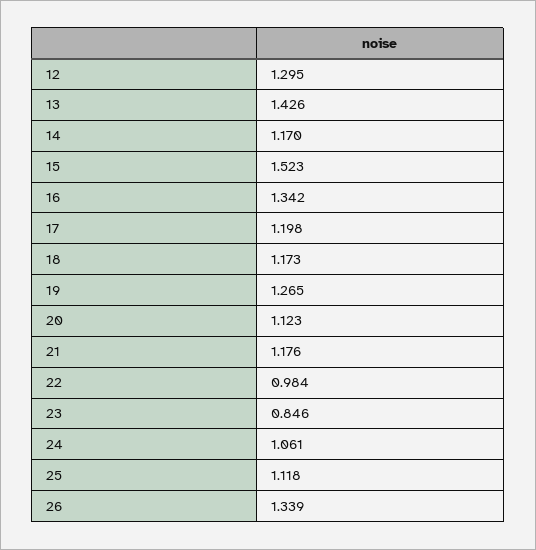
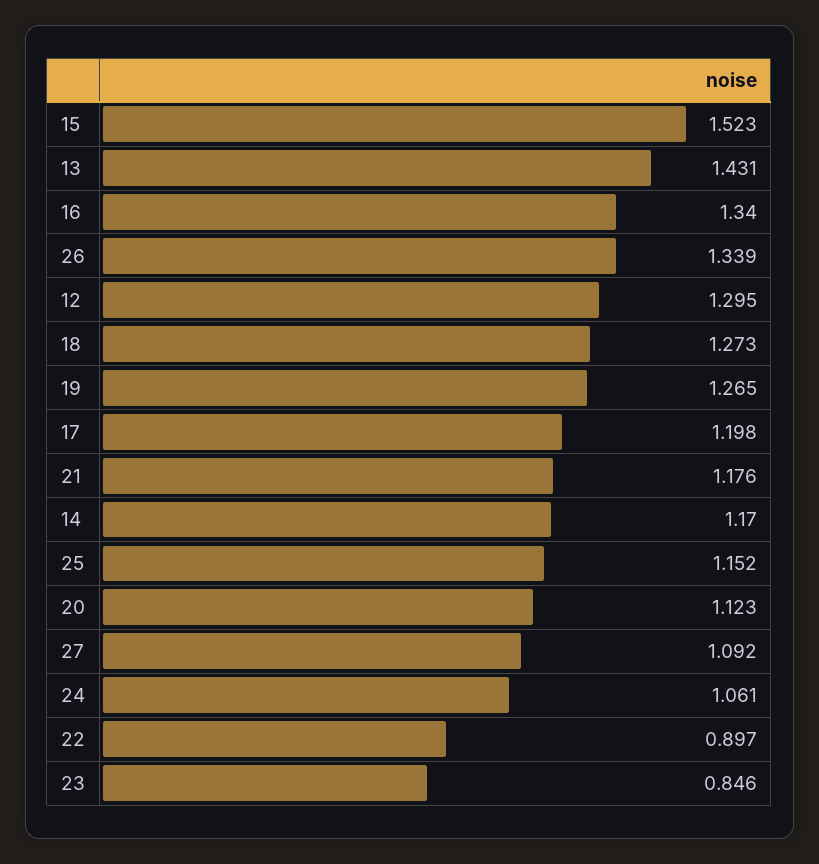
  {
    "12": 1.295,
-   "13": 1.426,
+   "13": 1.431,
    "14": 1.17,
    "15": 1.523,
-   "16": 1.342,
+   "16": 1.34,
    "17": 1.198,
-   "18": 1.173,
+   "18": 1.273,
    "19": 1.265,
    "20": 1.123,
    "21": 1.176,
-   "22": 0.984,
+   "22": 0.897,
    "23": 0.846,
    "24": 1.061,
-   "25": 1.118,
+   "25": 1.152,
-   "26": 1.339
+   "26": 1.339,
+   "27": 1.092
  }

